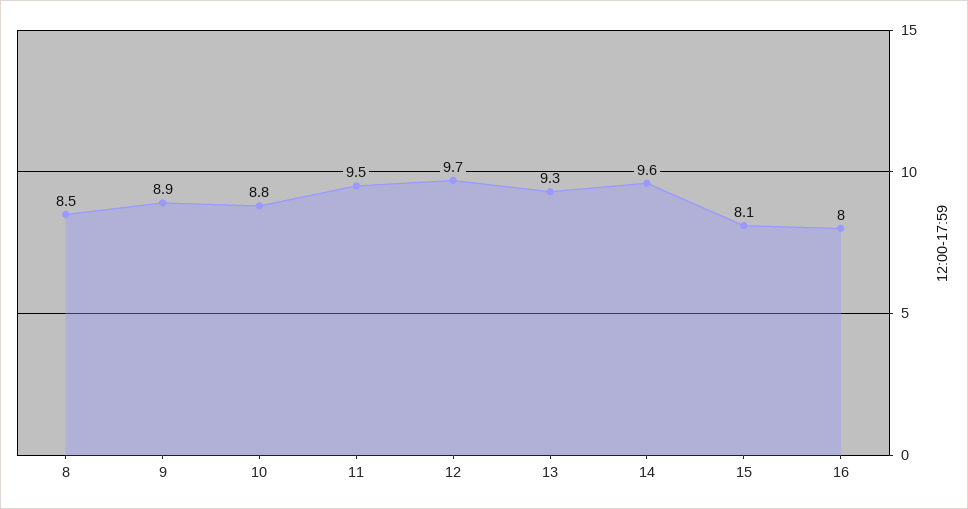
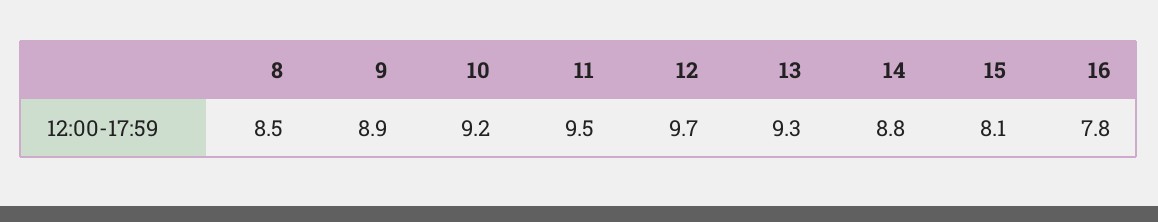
  {
    "8": 8.5,
    "9": 8.9,
-   "10": 8.8,
+   "10": 9.2,
    "11": 9.5,
    "12": 9.7,
    "13": 9.3,
-   "14": 9.6,
+   "14": 8.8,
    "15": 8.1,
-   "16": 8
+   "16": 7.8
  }

